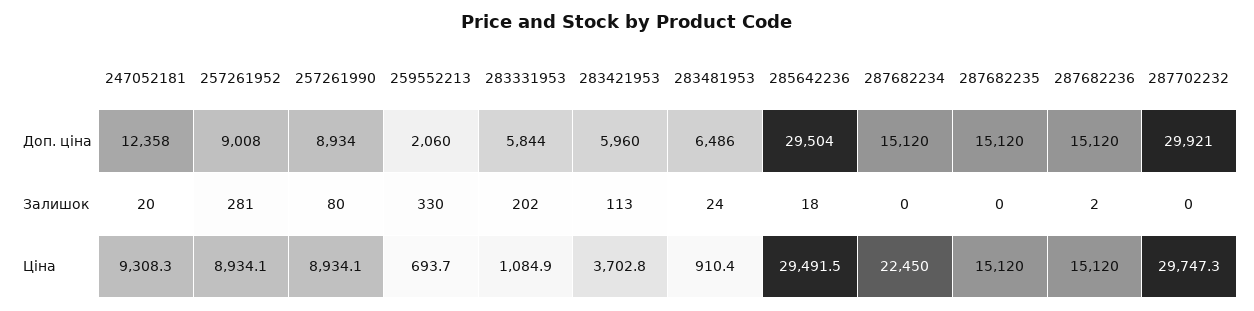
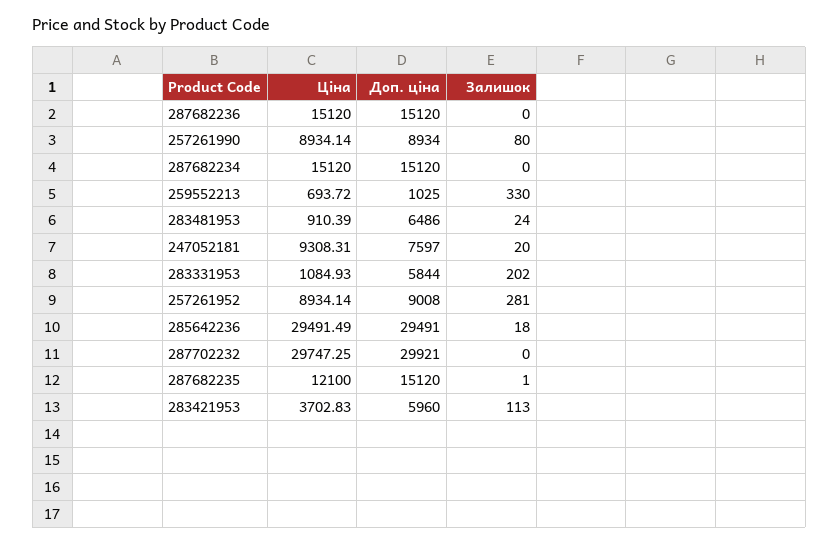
  {
    "247052181": {
-     "Доп. ціна": 12358,
+     "Доп. ціна": 7597,
      "Залишок": 20,
      "Ціна": 9308.31
    },
    "257261952": {
      "Доп. ціна": 9008,
      "Залишок": 281,
      "Ціна": 8934.14
    },
    "257261990": {
      "Доп. ціна": 8934,
      "Залишок": 80,
      "Ціна": 8934.14
    },
    "259552213": {
-     "Доп. ціна": 2060,
+     "Доп. ціна": 1025,
      "Залишок": 330,
      "Ціна": 693.72
    },
    "283331953": {
      "Доп. ціна": 5844,
      "Залишок": 202,
      "Ціна": 1084.93
    },
    "283421953": {
      "Доп. ціна": 5960,
      "Залишок": 113,
      "Ціна": 3702.83
    },
    "283481953": {
      "Доп. ціна": 6486,
      "Залишок": 24,
      "Ціна": 910.39
    },
    "285642236": {
-     "Доп. ціна": 29504,
+     "Доп. ціна": 29491,
      "Залишок": 18,
      "Ціна": 29491.49
    },
    "287682234": {
      "Доп. ціна": 15120,
      "Залишок": 0,
-     "Ціна": 22450
+     "Ціна": 15120
    },
    "287682235": {
      "Доп. ціна": 15120,
-     "Залишок": 0,
+     "Залишок": 1,
-     "Ціна": 15120
+     "Ціна": 12100
    },
    "287682236": {
      "Доп. ціна": 15120,
-     "Залишок": 2,
+     "Залишок": 0,
      "Ціна": 15120
    },
    "287702232": {
      "Доп. ціна": 29921,
      "Залишок": 0,
      "Ціна": 29747.25
    }
  }

